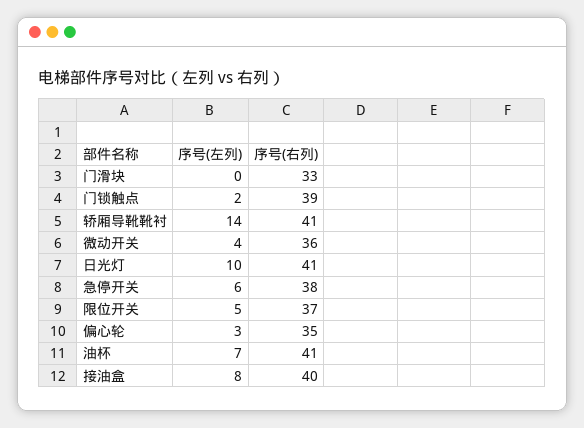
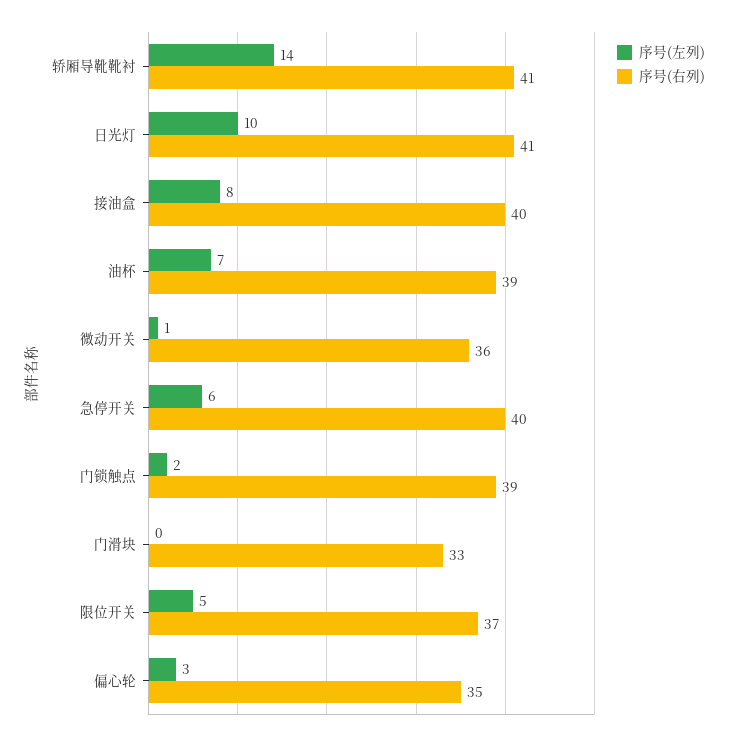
  {
    "序号(左列)": {
      "门滑块": 0,
      "门锁触点": 2,
      "轿厢导靴靴衬": 14,
-     "微动开关": 4,
+     "微动开关": 1,
      "日光灯": 10,
      "急停开关": 6,
      "限位开关": 5,
      "偏心轮": 3,
      "油杯": 7,
      "接油盒": 8
    },
    "序号(右列)": {
      "门滑块": 33,
      "门锁触点": 39,
      "轿厢导靴靴衬": 41,
      "微动开关": 36,
      "日光灯": 41,
-     "急停开关": 38,
+     "急停开关": 40,
      "限位开关": 37,
      "偏心轮": 35,
-     "油杯": 41,
+     "油杯": 39,
      "接油盒": 40
    }
  }

